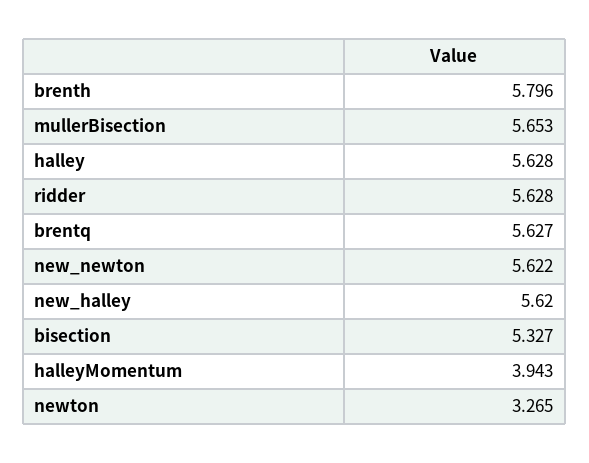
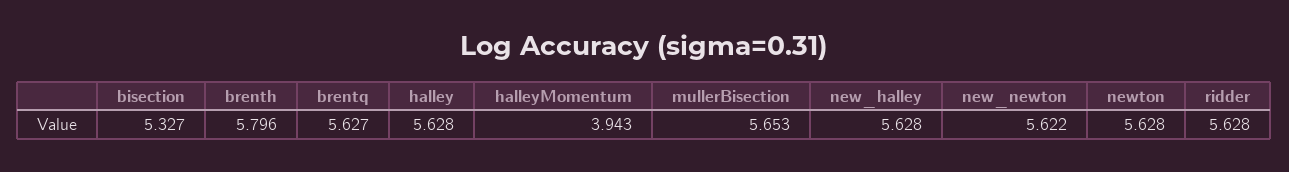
  {
    "brenth": 5.796,
    "mullerBisection": 5.653,
    "halley": 5.628,
    "ridder": 5.628,
    "brentq": 5.627,
    "new_newton": 5.622,
-   "new_halley": 5.62,
+   "new_halley": 5.628,
    "bisection": 5.327,
    "halleyMomentum": 3.943,
-   "newton": 3.265
+   "newton": 5.628
  }

